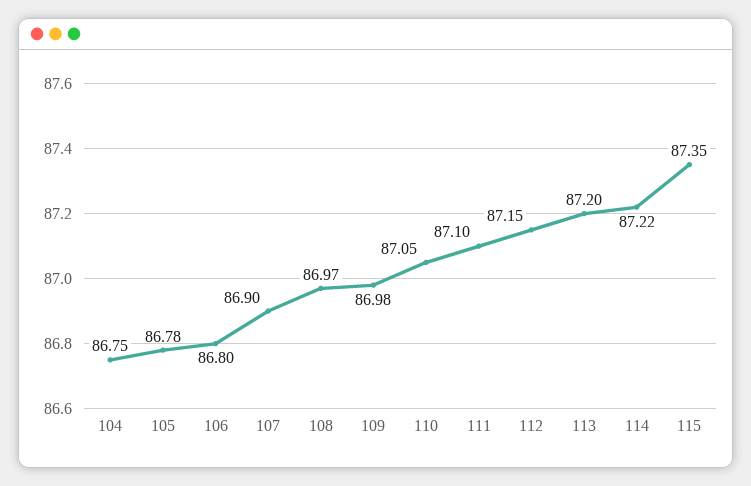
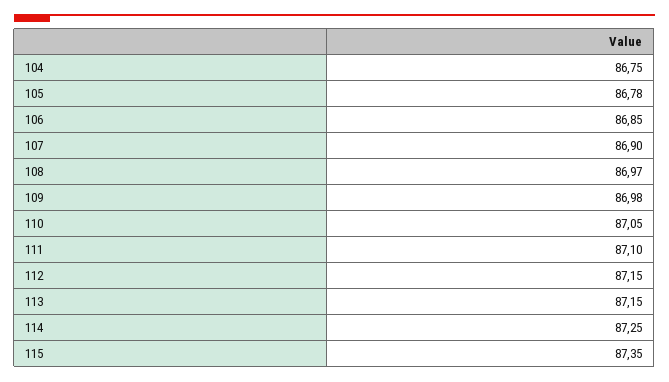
  {
    "104": 86.75,
    "105": 86.78,
-   "106": 86.8,
+   "106": 86.85,
    "107": 86.9,
    "108": 86.97,
    "109": 86.98,
    "110": 87.05,
    "111": 87.1,
    "112": 87.15,
-   "113": 87.2,
+   "113": 87.15,
-   "114": 87.22,
+   "114": 87.25,
    "115": 87.35
  }

